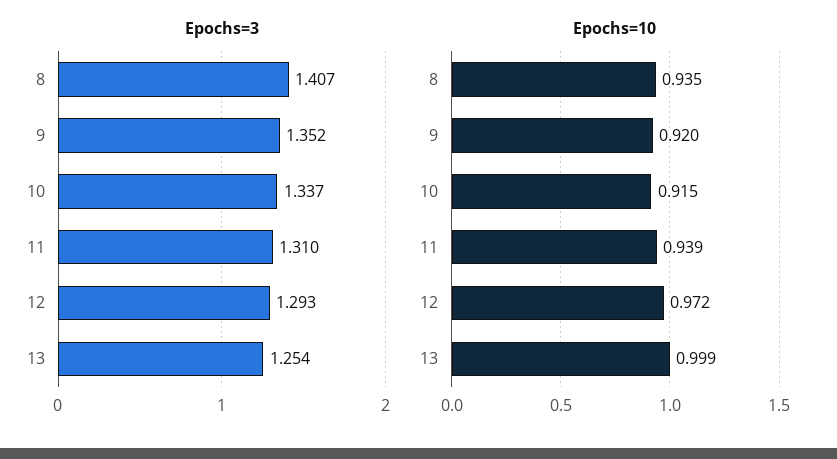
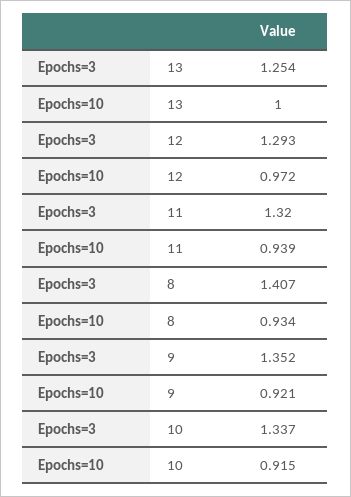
  {
    "Epochs=3": {
      "8": 1.407,
      "9": 1.352,
      "10": 1.337,
-     "11": 1.31,
+     "11": 1.32,
      "12": 1.293,
      "13": 1.254
    },
    "Epochs=10": {
-     "8": 0.935,
+     "8": 0.934,
-     "9": 0.92,
+     "9": 0.921,
      "10": 0.915,
      "11": 0.939,
      "12": 0.972,
-     "13": 0.999
+     "13": 1
    }
  }

